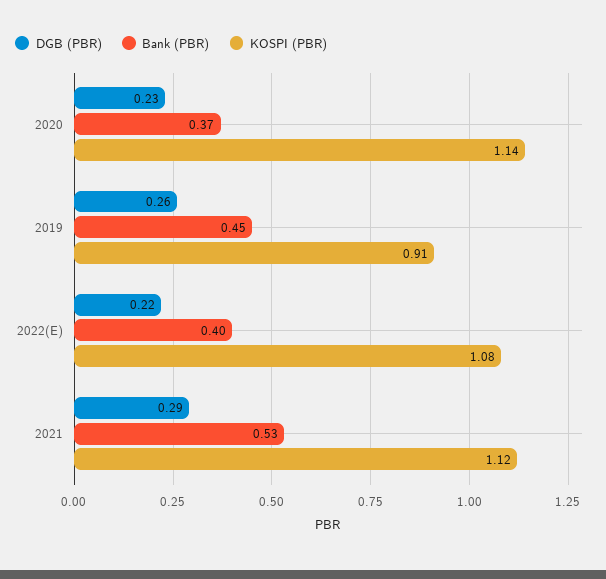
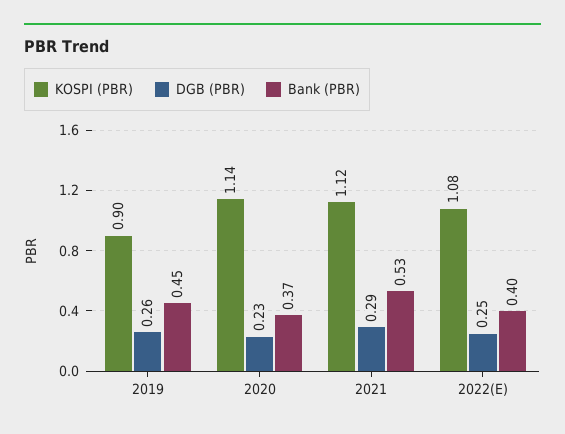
  {
    "DGB (PBR)": {
      "2020": 0.23,
      "2019": 0.26,
-     "2022(E)": 0.22,
+     "2022(E)": 0.25,
      "2021": 0.29
    },
    "Bank (PBR)": {
      "2020": 0.37,
      "2019": 0.45,
      "2022(E)": 0.4,
      "2021": 0.53
    },
    "KOSPI (PBR)": {
      "2020": 1.14,
-     "2019": 0.91,
+     "2019": 0.9,
      "2022(E)": 1.08,
      "2021": 1.12
    }
  }

